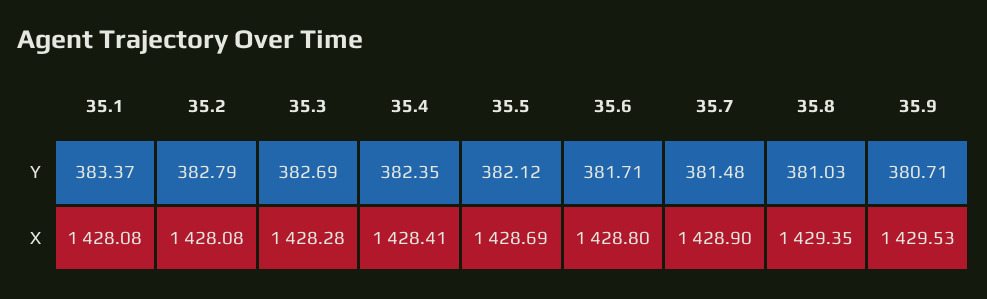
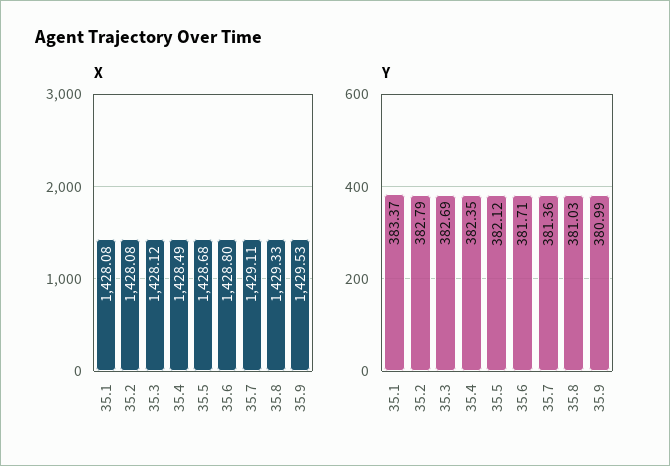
  {
    "Y": {
      "35.1": 383.37,
      "35.2": 382.79,
      "35.3": 382.69,
      "35.4": 382.35,
      "35.5": 382.12,
      "35.6": 381.71,
-     "35.7": 381.48,
+     "35.7": 381.36,
      "35.8": 381.03,
-     "35.9": 380.71
+     "35.9": 380.99
    },
    "X": {
      "35.1": 1428.08,
      "35.2": 1428.08,
-     "35.3": 1428.28,
+     "35.3": 1428.12,
-     "35.4": 1428.41,
+     "35.4": 1428.49,
-     "35.5": 1428.69,
+     "35.5": 1428.68,
      "35.6": 1428.8,
-     "35.7": 1428.9,
+     "35.7": 1429.11,
-     "35.8": 1429.35,
+     "35.8": 1429.33,
      "35.9": 1429.53
    }
  }

